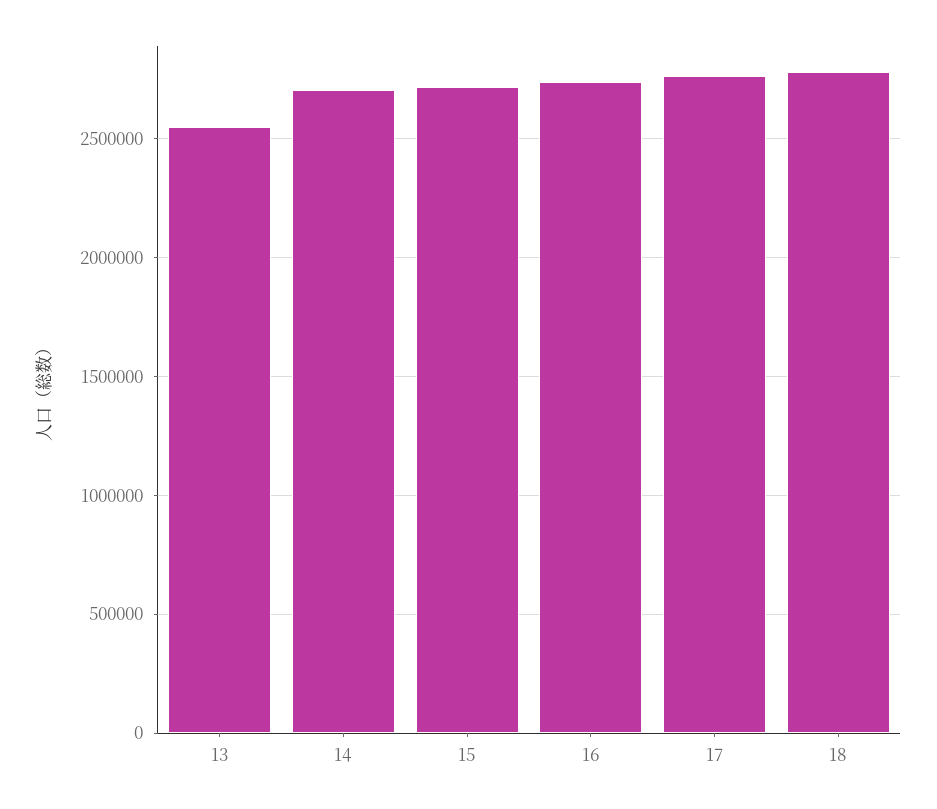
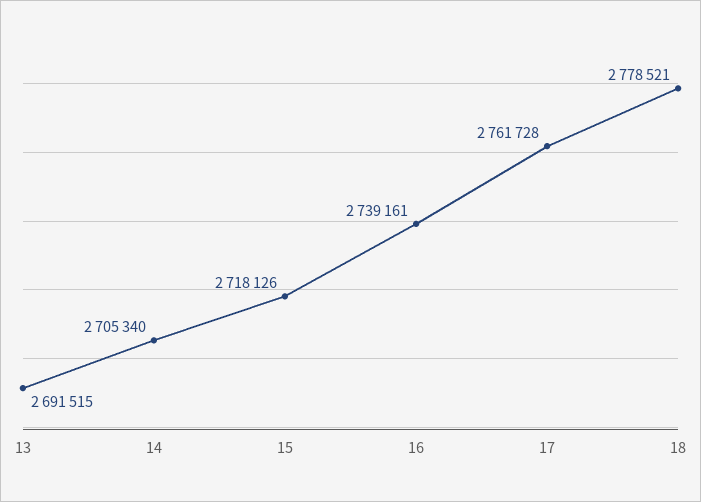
  {
-   "13": 2550000,
+   "13": 2691515,
    "14": 2705340,
    "15": 2718126,
    "16": 2739161,
    "17": 2761728,
    "18": 2778521
  }

